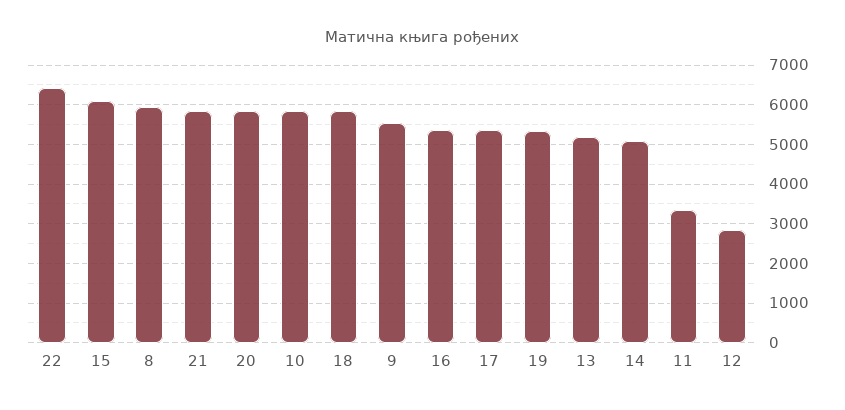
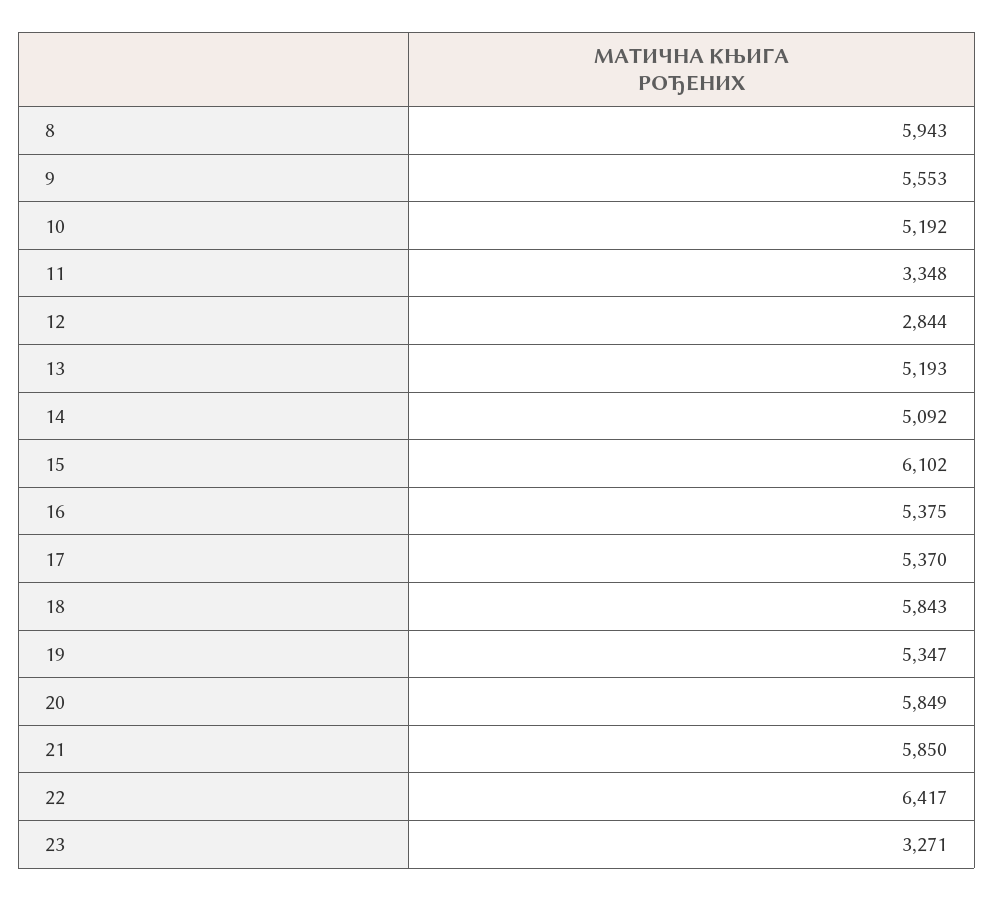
  {
    "22": 6417,
    "15": 6102,
    "8": 5943,
    "21": 5850,
    "20": 5849,
-   "10": 5800,
+   "10": 5192,
    "18": 5843,
    "9": 5553,
    "16": 5375,
    "17": 5370,
    "19": 5347,
    "13": 5193,
    "14": 5092,
    "11": 3348,
-   "12": 2844
+   "12": 2844,
+   "23": 3271
  }

